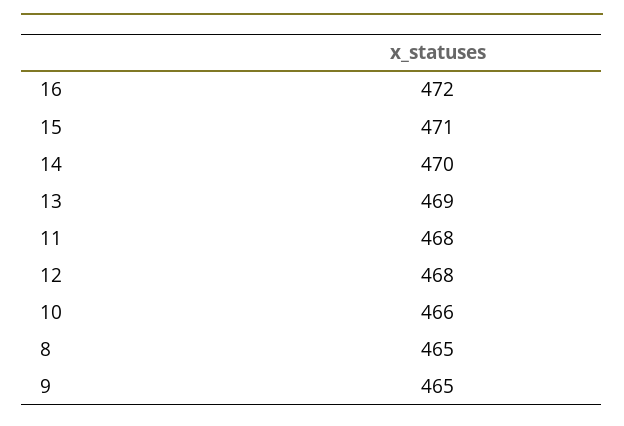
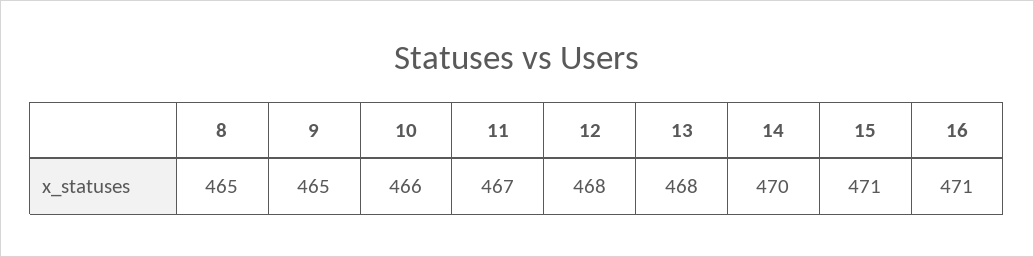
  {
-   "16": 472,
+   "16": 471,
    "15": 471,
    "14": 470,
-   "13": 469,
+   "13": 468,
-   "11": 468,
+   "11": 467,
    "12": 468,
    "10": 466,
    "8": 465,
    "9": 465
  }

